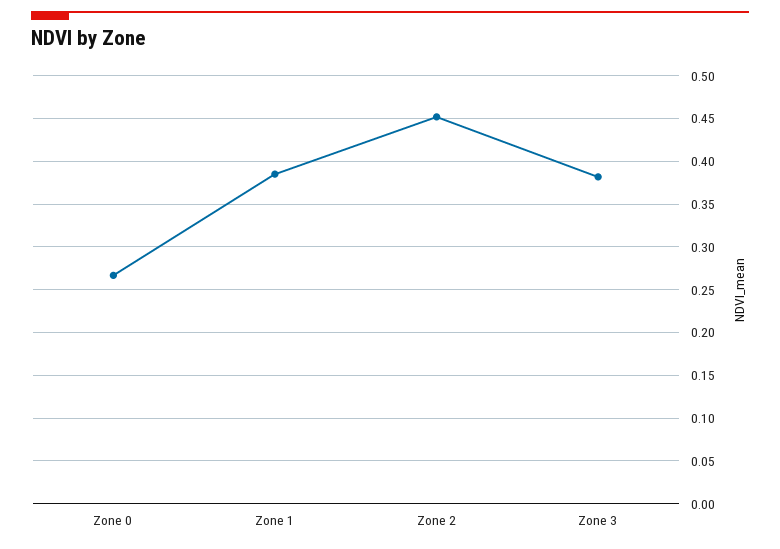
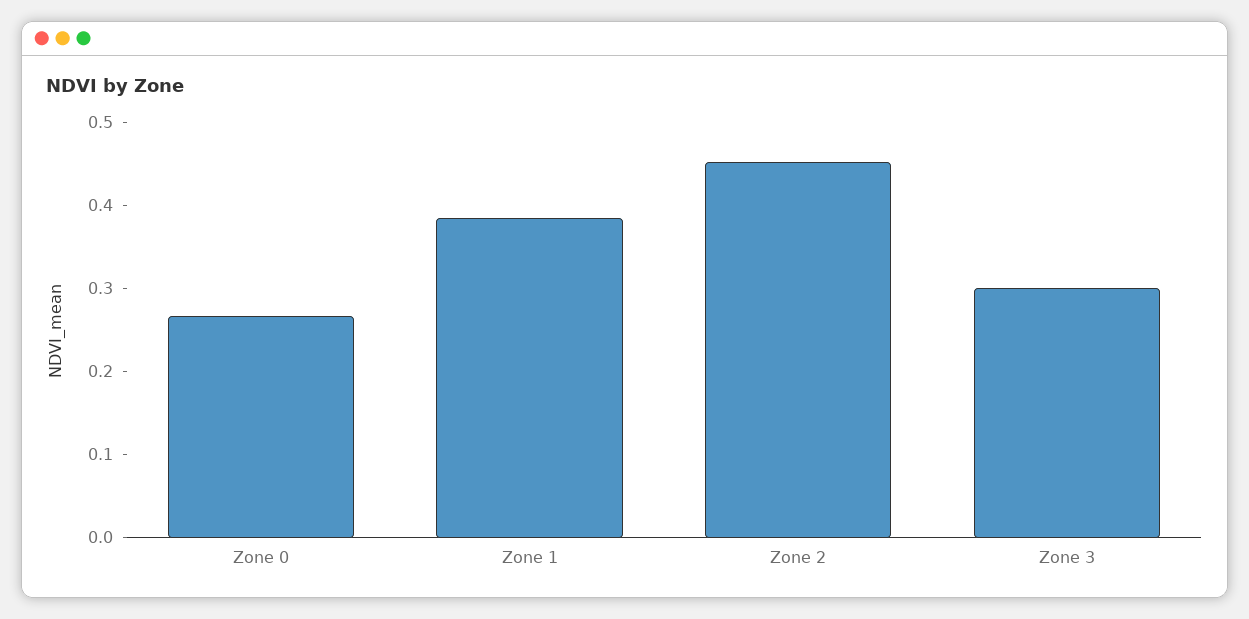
  {
    "Zone 0": 0.27,
    "Zone 1": 0.39,
    "Zone 2": 0.45,
-   "Zone 3": 0.38
+   "Zone 3": 0.3
  }

